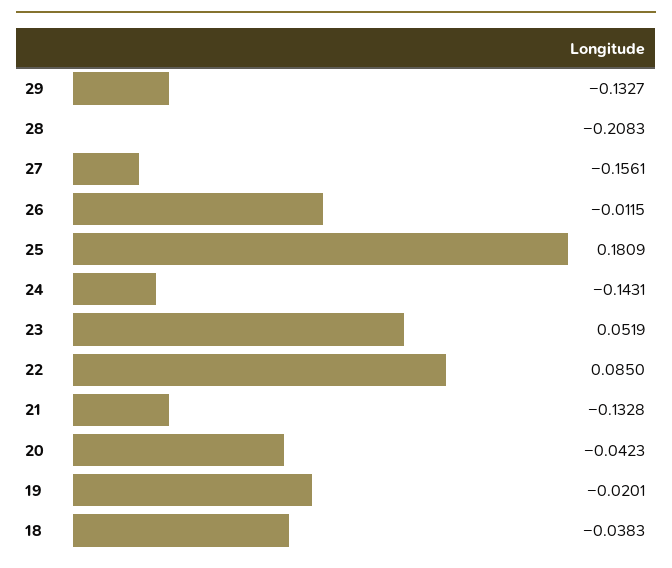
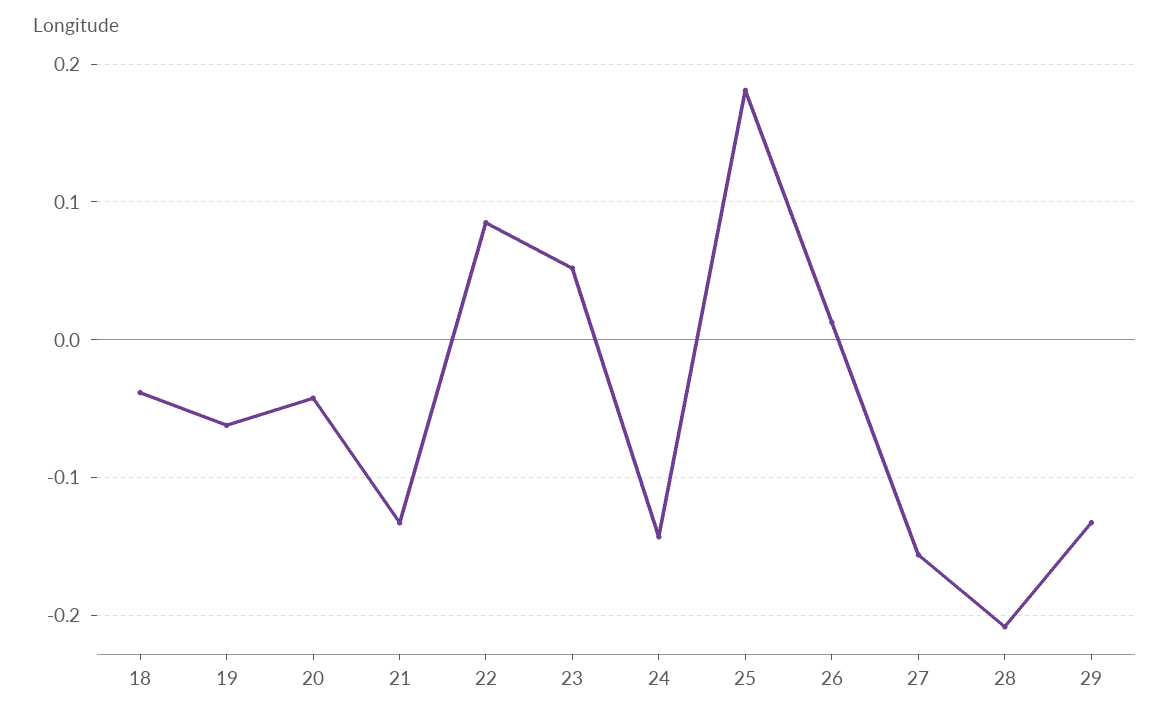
  {
    "29": -0.1327,
    "28": -0.2083,
    "27": -0.1561,
-   "26": -0.0115,
+   "26": 0.01,
    "25": 0.1809,
    "24": -0.1431,
    "23": 0.0519,
    "22": 0.085,
    "21": -0.1328,
    "20": -0.0423,
-   "19": -0.0201,
+   "19": -0.06,
    "18": -0.0383
  }

